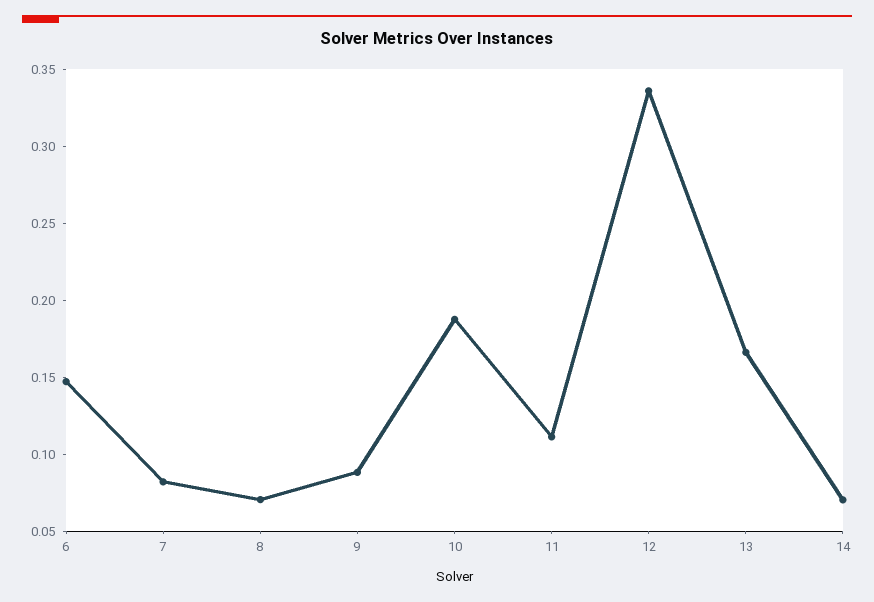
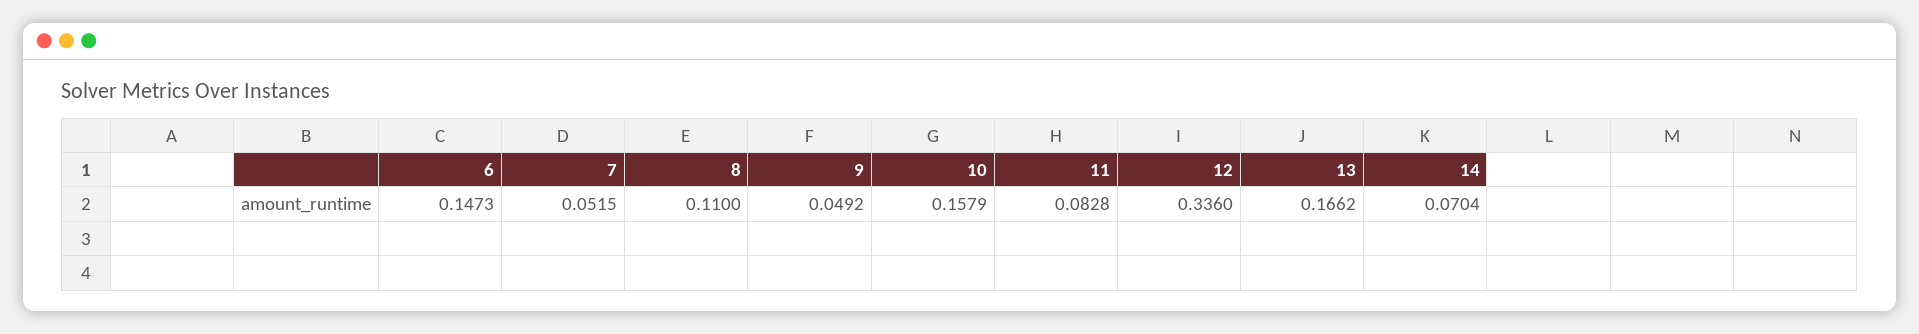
  {
    "6": 0.1473,
-   "7": 0.08,
+   "7": 0.0515,
-   "8": 0.07,
+   "8": 0.11,
-   "9": 0.09,
+   "9": 0.0492,
-   "10": 0.19,
+   "10": 0.1579,
-   "11": 0.11,
+   "11": 0.0828,
    "12": 0.336,
    "13": 0.1662,
    "14": 0.0704
  }

